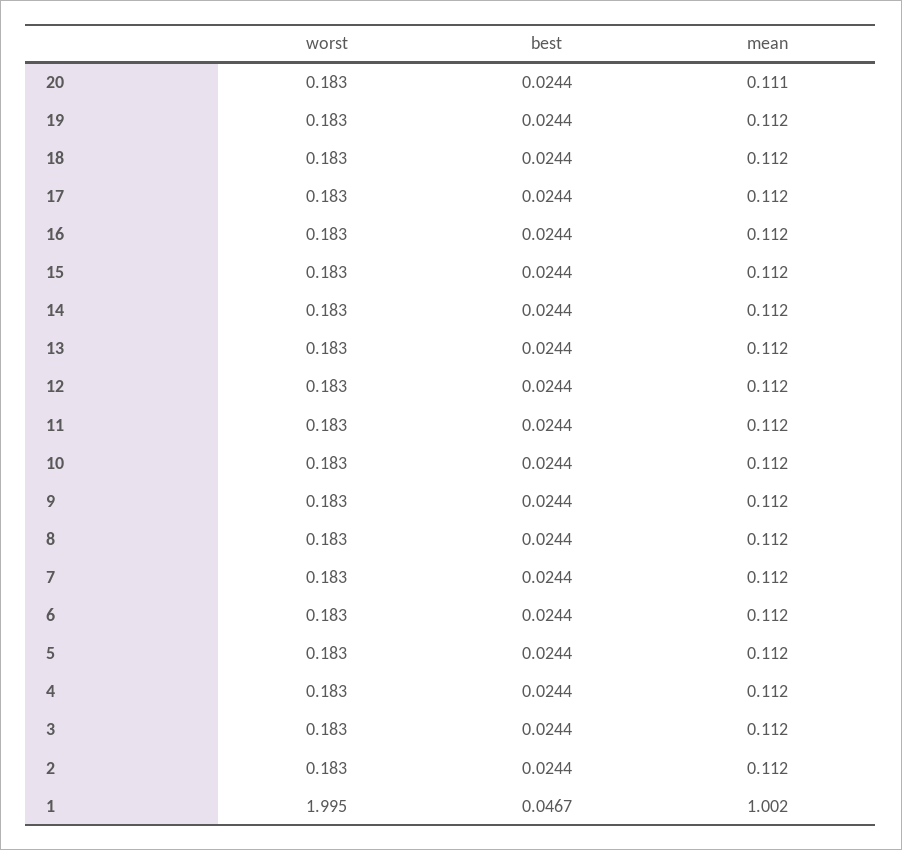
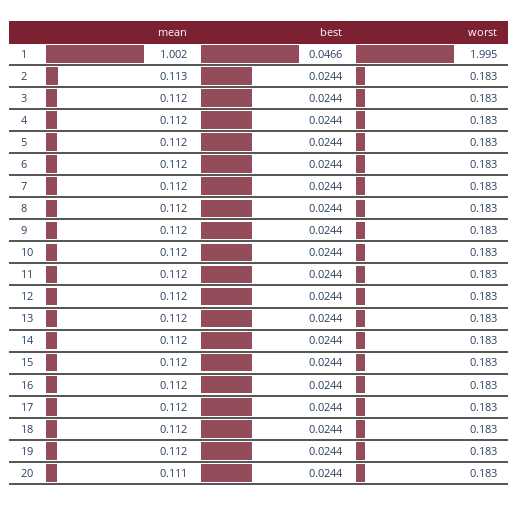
  {
    "worst": {
      "20": 0.183,
      "19": 0.183,
      "18": 0.183,
      "17": 0.183,
      "16": 0.183,
      "15": 0.183,
      "14": 0.183,
      "13": 0.183,
      "12": 0.183,
      "11": 0.183,
      "10": 0.183,
      "9": 0.183,
      "8": 0.183,
      "7": 0.183,
      "6": 0.183,
      "5": 0.183,
      "4": 0.183,
      "3": 0.183,
      "2": 0.183,
      "1": 1.995
    },
    "best": {
      "20": 0.0244,
      "19": 0.0244,
      "18": 0.0244,
      "17": 0.0244,
      "16": 0.0244,
      "15": 0.0244,
      "14": 0.0244,
      "13": 0.0244,
      "12": 0.0244,
      "11": 0.0244,
      "10": 0.0244,
      "9": 0.0244,
      "8": 0.0244,
      "7": 0.0244,
      "6": 0.0244,
      "5": 0.0244,
      "4": 0.0244,
      "3": 0.0244,
      "2": 0.0244,
-     "1": 0.0467
+     "1": 0.0466
    },
    "mean": {
      "20": 0.111,
      "19": 0.112,
      "18": 0.112,
      "17": 0.112,
      "16": 0.112,
      "15": 0.112,
      "14": 0.112,
      "13": 0.112,
      "12": 0.112,
      "11": 0.112,
      "10": 0.112,
      "9": 0.112,
      "8": 0.112,
      "7": 0.112,
      "6": 0.112,
      "5": 0.112,
      "4": 0.112,
      "3": 0.112,
-     "2": 0.112,
+     "2": 0.113,
      "1": 1.002
    }
  }

